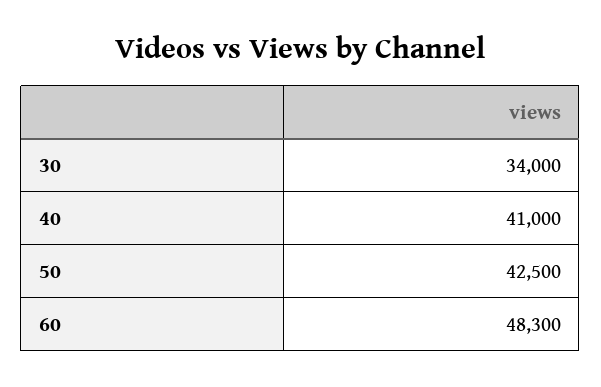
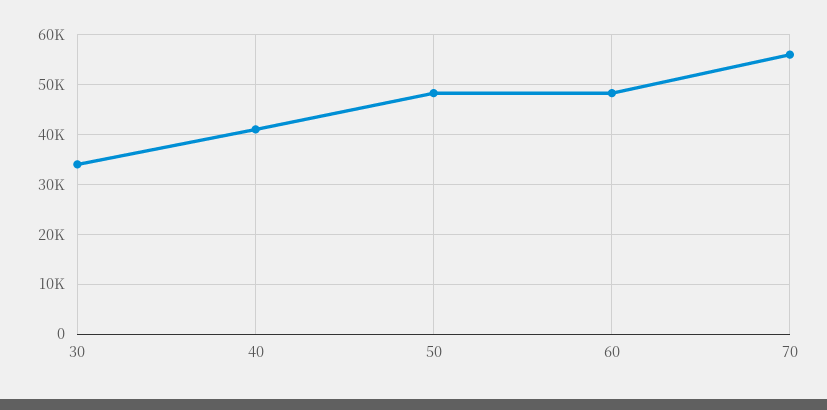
  {
    "30": 34000,
    "40": 41000,
-   "50": 42500,
+   "50": 48000,
-   "60": 48300
+   "60": 48300,
+   "70": 56000
  }

